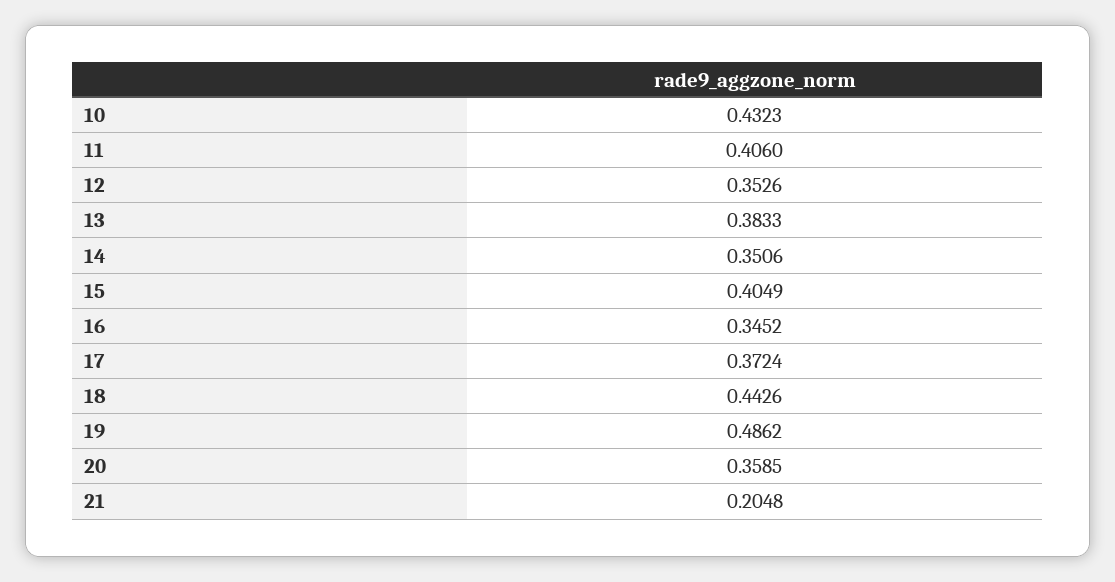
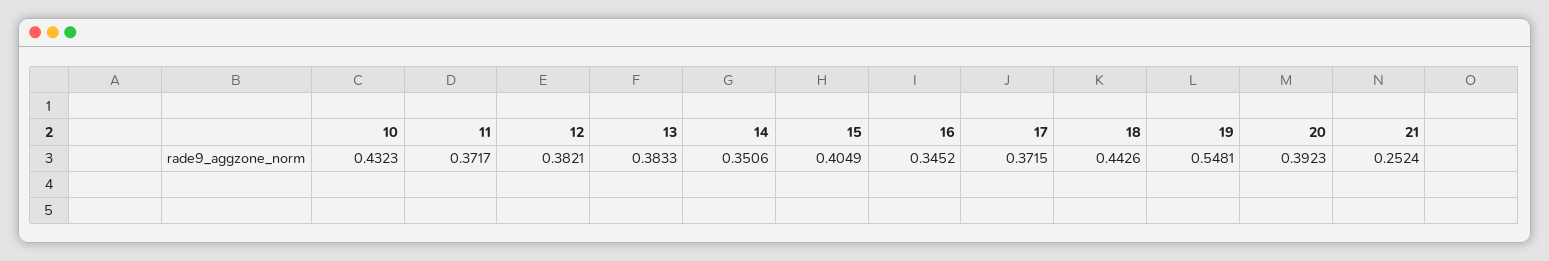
  {
    "10": 0.4323,
-   "11": 0.406,
+   "11": 0.3717,
-   "12": 0.3526,
+   "12": 0.3821,
    "13": 0.3833,
    "14": 0.3506,
    "15": 0.4049,
    "16": 0.3452,
-   "17": 0.3724,
+   "17": 0.3715,
    "18": 0.4426,
-   "19": 0.4862,
+   "19": 0.5481,
-   "20": 0.3585,
+   "20": 0.3923,
-   "21": 0.2048
+   "21": 0.2524
  }

